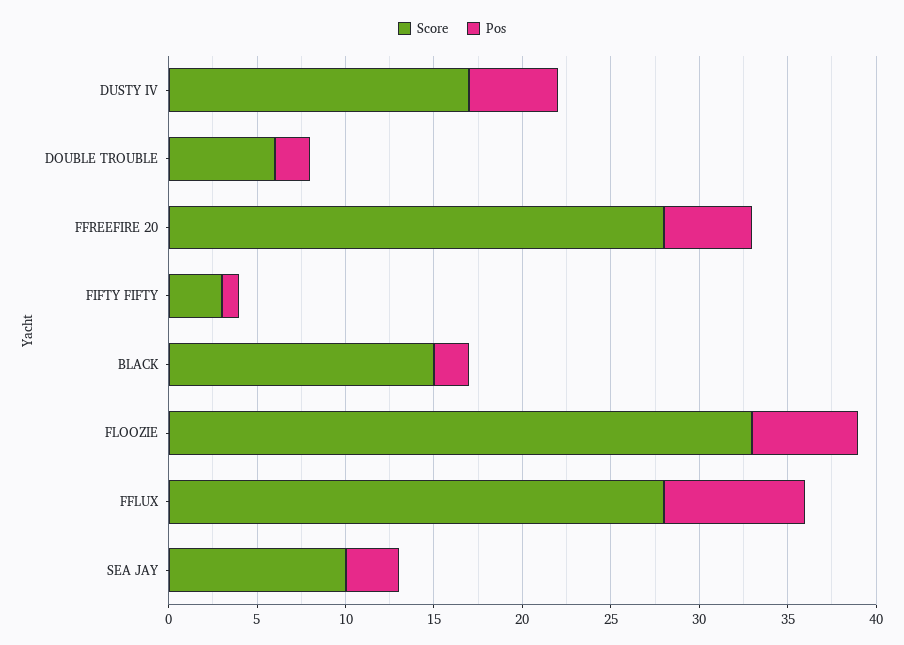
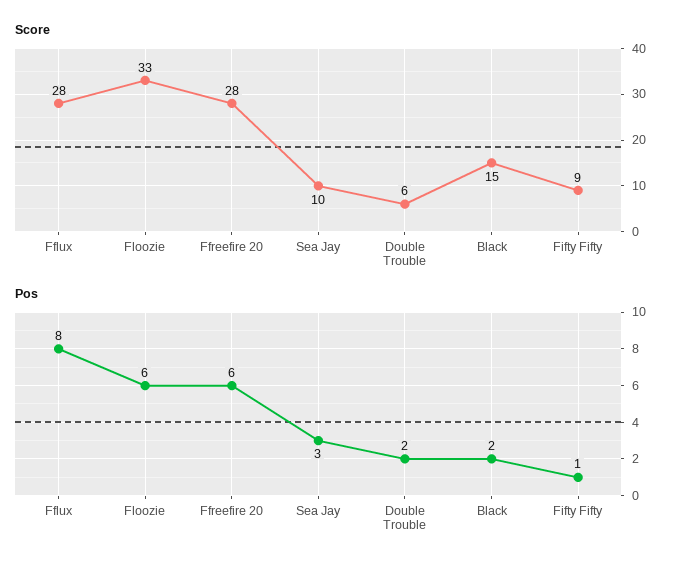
  {
    "Score": {
-     "DUSTY IV": 17,
      "DOUBLE TROUBLE": 6,
      "FFREEFIRE 20": 28,
-     "FIFTY FIFTY": 3,
+     "FIFTY FIFTY": 9,
      "BLACK": 15,
      "FLOOZIE": 33,
      "FFLUX": 28,
      "SEA JAY": 10
    },
    "Pos": {
-     "DUSTY IV": 5,
      "DOUBLE TROUBLE": 2,
-     "FFREEFIRE 20": 5,
+     "FFREEFIRE 20": 6,
      "FIFTY FIFTY": 1,
      "BLACK": 2,
      "FLOOZIE": 6,
      "FFLUX": 8,
      "SEA JAY": 3
    }
  }

